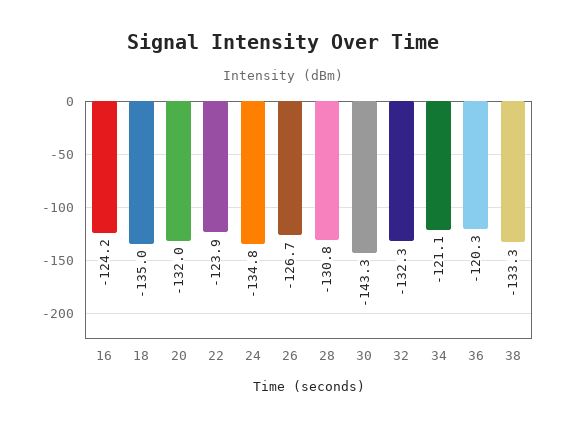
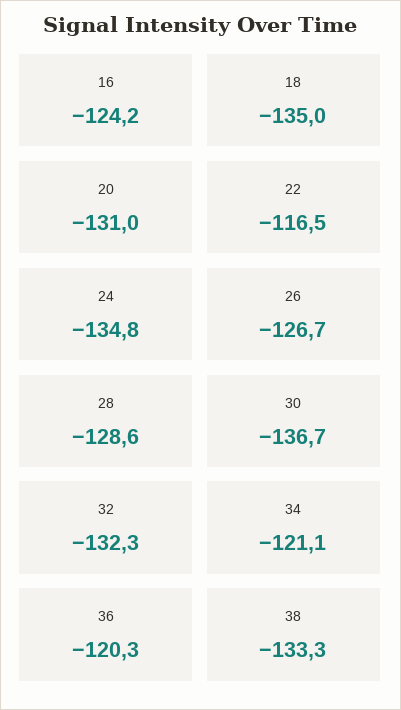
  {
    "16": -124.2,
    "18": -135,
-   "20": -132,
+   "20": -131,
-   "22": -123.9,
+   "22": -116.5,
    "24": -134.8,
    "26": -126.7,
-   "28": -130.8,
+   "28": -128.6,
-   "30": -143.3,
+   "30": -136.7,
    "32": -132.3,
    "34": -121.1,
    "36": -120.3,
    "38": -133.3
  }

